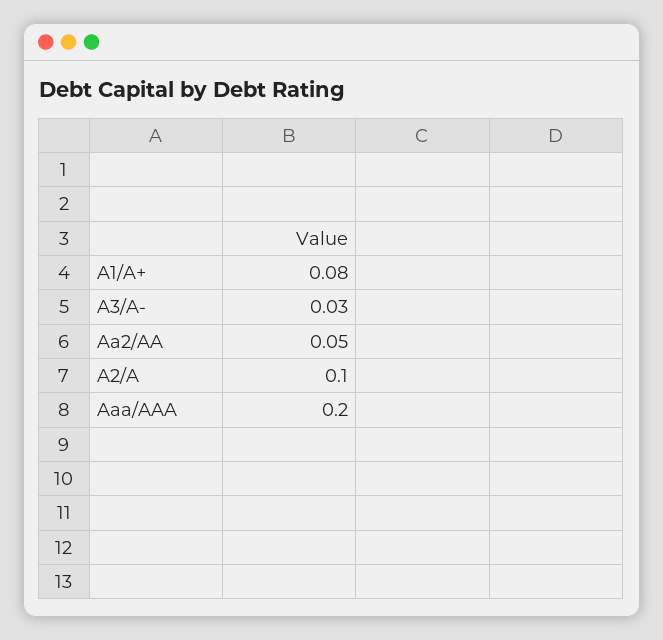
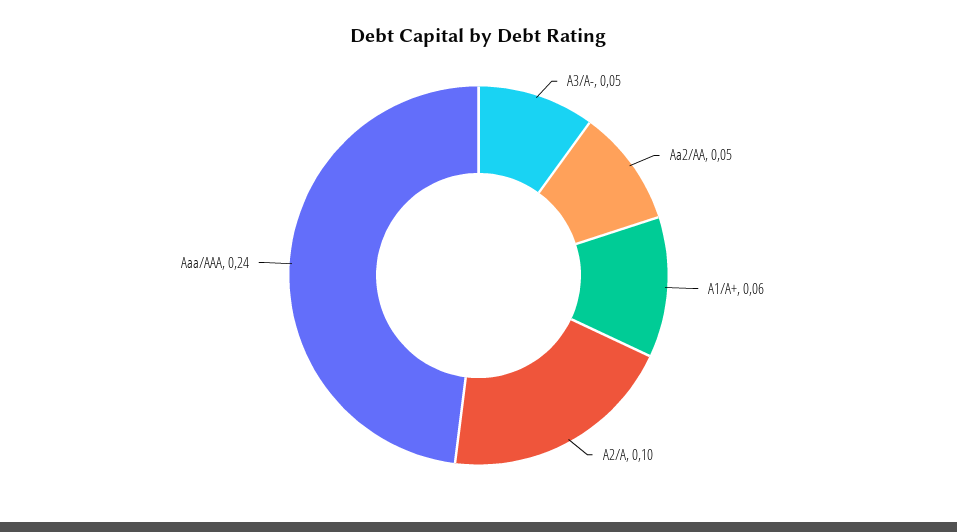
  {
-   "A1/A+": 0.08,
+   "A1/A+": 0.06,
-   "A3/A-": 0.03,
+   "A3/A-": 0.05,
    "Aa2/AA": 0.05,
    "A2/A": 0.1,
-   "Aaa/AAA": 0.2
+   "Aaa/AAA": 0.24
  }

